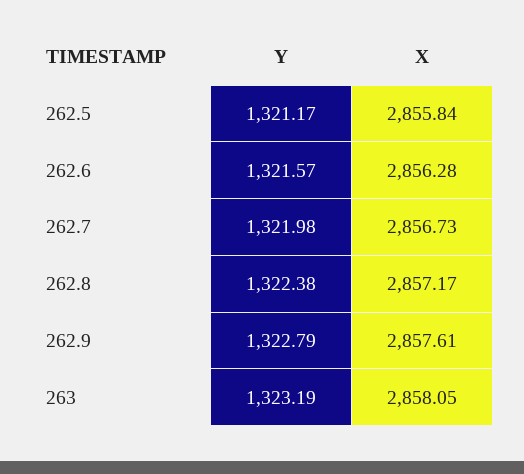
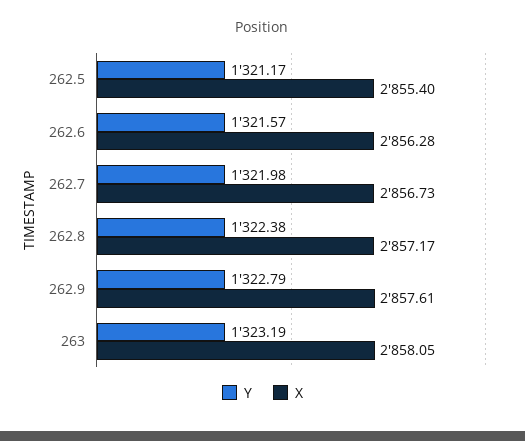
  {
    "Y": {
      "262.5": 1321.17,
      "262.6": 1321.57,
      "262.7": 1321.98,
      "262.8": 1322.38,
      "262.9": 1322.79,
      "263": 1323.19
    },
    "X": {
-     "262.5": 2855.84,
+     "262.5": 2855.4,
      "262.6": 2856.28,
      "262.7": 2856.73,
      "262.8": 2857.17,
      "262.9": 2857.61,
      "263": 2858.05
    }
  }

